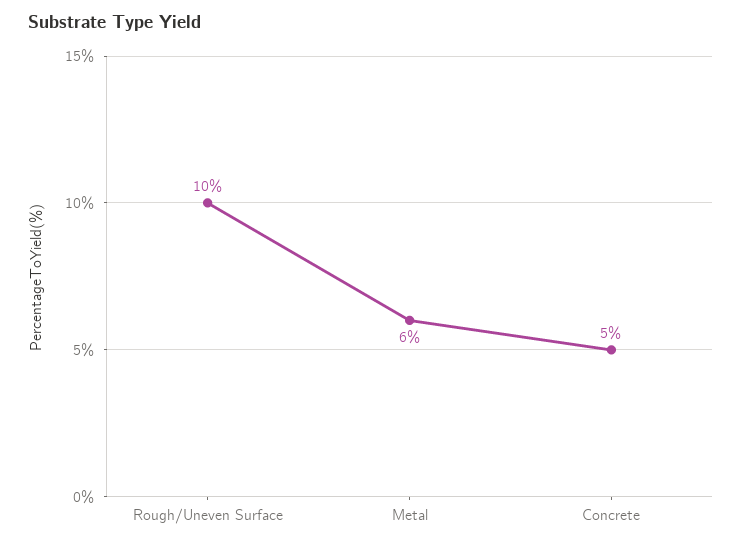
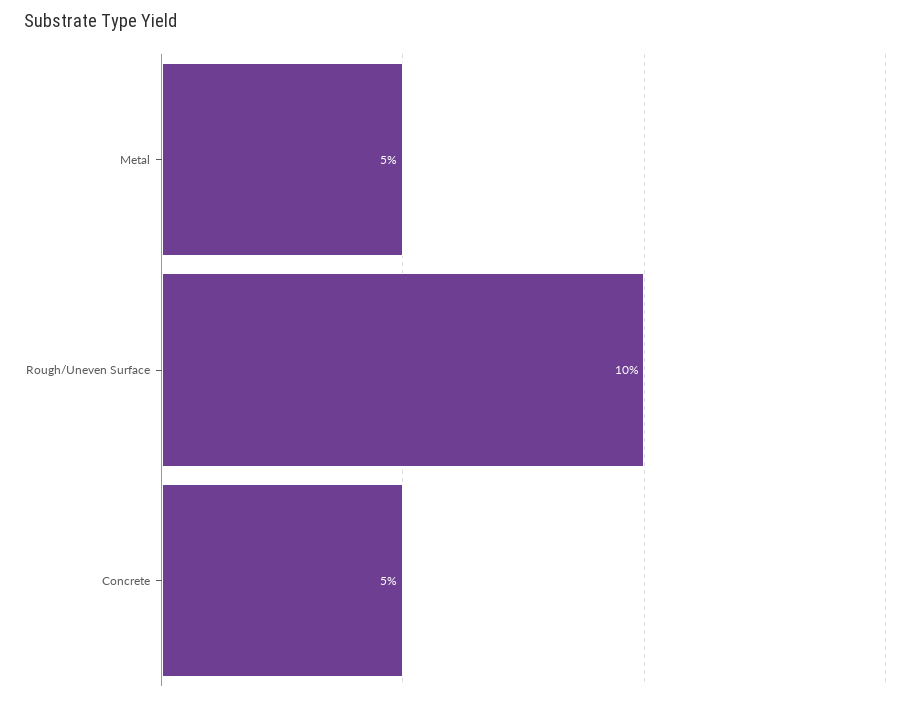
  {
    "Rough/Uneven Surface": 10,
-   "Metal": 6,
+   "Metal": 5,
    "Concrete": 5
  }

